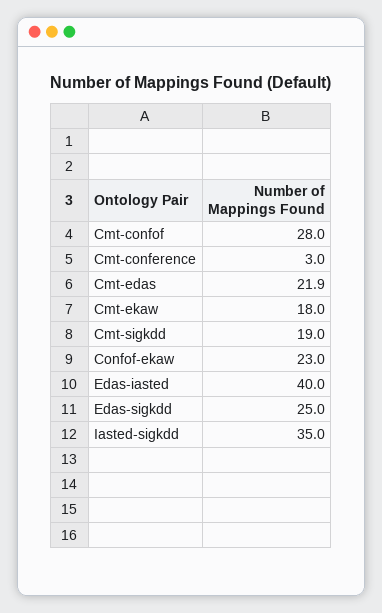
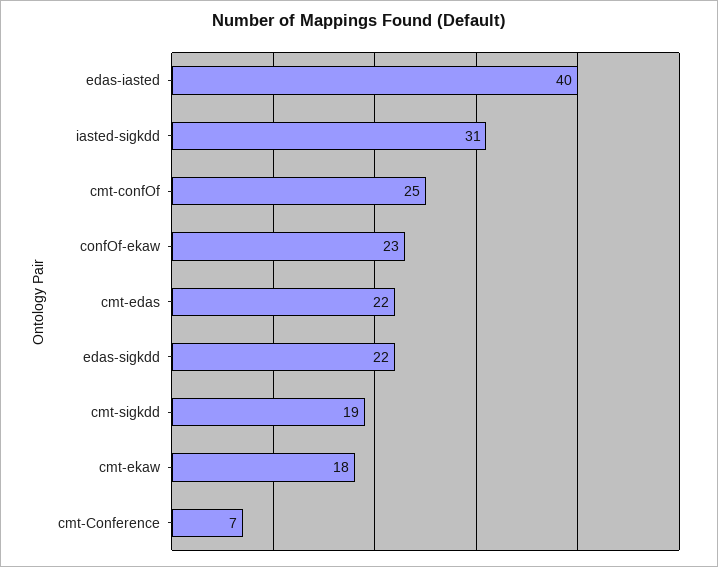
  {
-   "Cmt-confof": 28,
+   "Cmt-confof": 25,
-   "Cmt-conference": 3,
+   "Cmt-conference": 7,
    "Cmt-edas": 21.9,
    "Cmt-ekaw": 18,
    "Cmt-sigkdd": 19,
    "Confof-ekaw": 23,
    "Edas-iasted": 40,
-   "Edas-sigkdd": 25,
+   "Edas-sigkdd": 22,
-   "Iasted-sigkdd": 35
+   "Iasted-sigkdd": 31
  }

